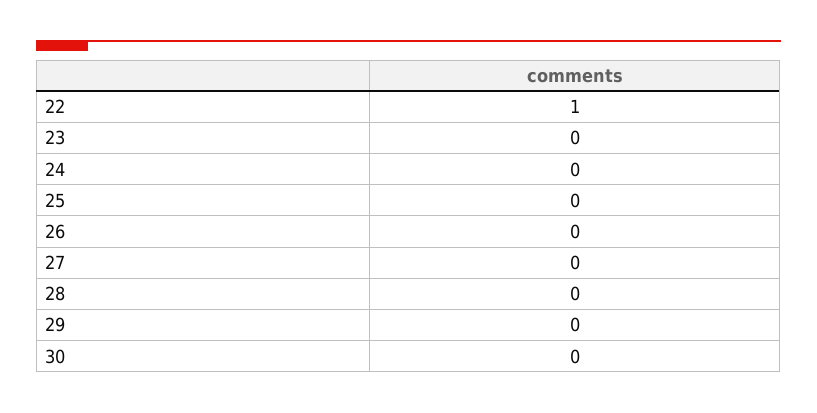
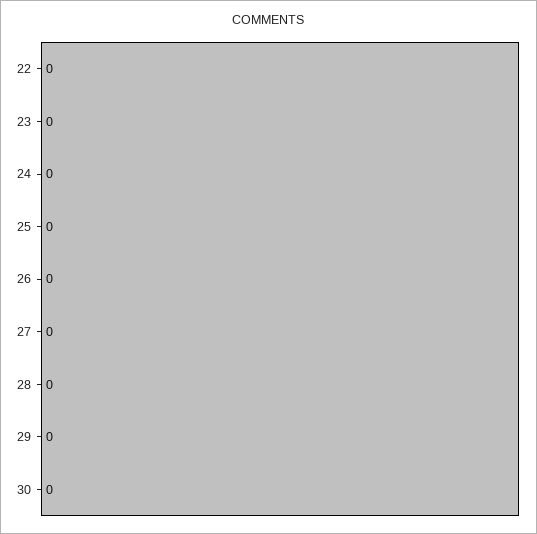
  {
-   "22": 1,
+   "22": 0,
    "23": 0,
    "24": 0,
    "25": 0,
    "26": 0,
    "27": 0,
    "28": 0,
    "29": 0,
    "30": 0
  }

